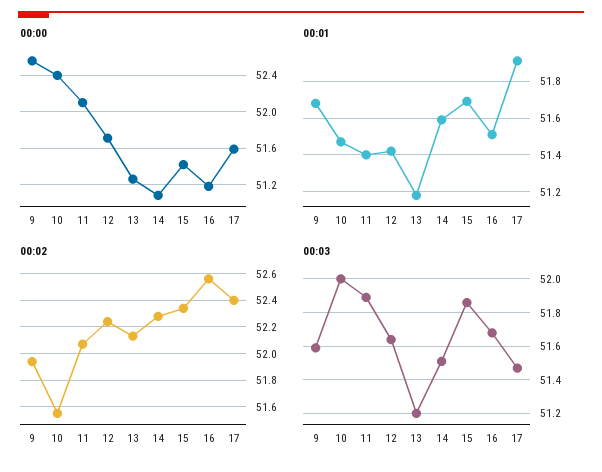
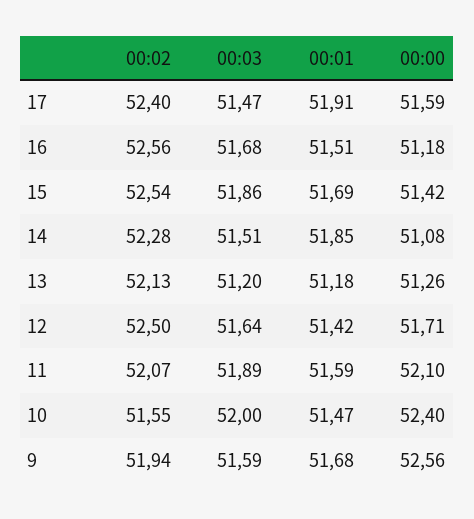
  {
    "00:00": {
      "9": 52.56,
      "10": 52.4,
      "11": 52.1,
      "12": 51.71,
      "13": 51.26,
      "14": 51.08,
      "15": 51.42,
      "16": 51.18,
      "17": 51.59
    },
    "00:01": {
      "9": 51.68,
      "10": 51.47,
-     "11": 51.4,
+     "11": 51.59,
      "12": 51.42,
      "13": 51.18,
-     "14": 51.6,
+     "14": 51.85,
      "15": 51.69,
      "16": 51.51,
      "17": 51.91
    },
    "00:02": {
      "9": 51.94,
      "10": 51.55,
      "11": 52.07,
-     "12": 52.25,
+     "12": 52.5,
      "13": 52.13,
      "14": 52.28,
-     "15": 52.35,
+     "15": 52.54,
      "16": 52.56,
      "17": 52.4
    },
    "00:03": {
      "9": 51.59,
      "10": 52,
      "11": 51.89,
      "12": 51.64,
      "13": 51.2,
      "14": 51.51,
      "15": 51.86,
      "16": 51.68,
      "17": 51.47
    }
  }

